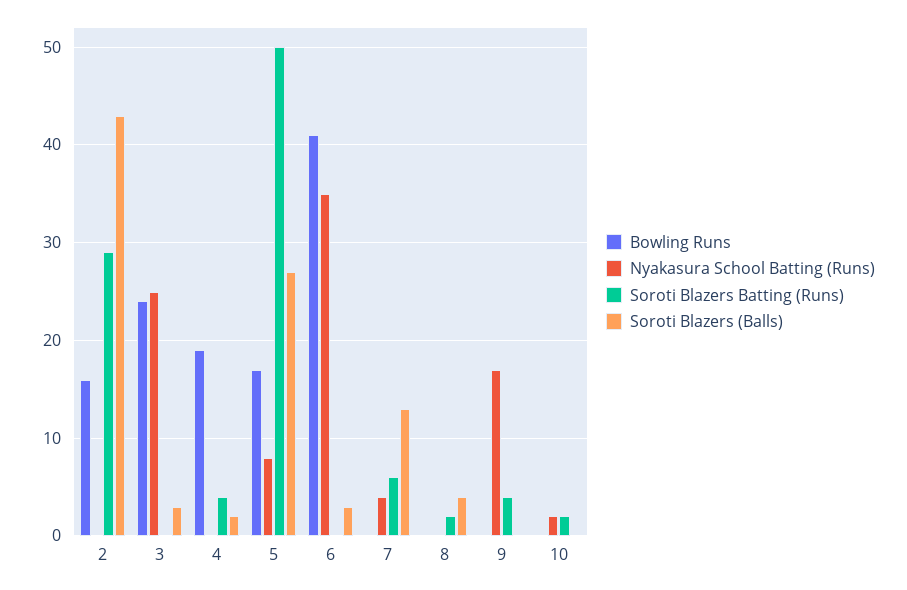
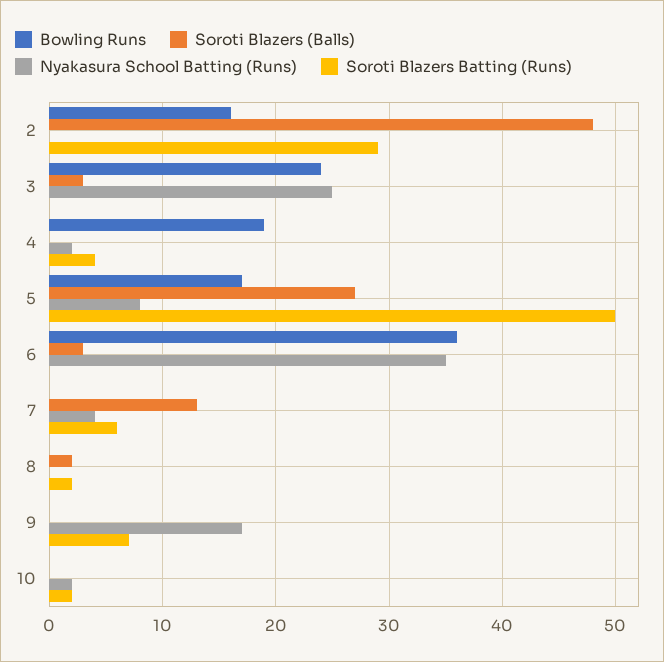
  {
    "Bowling Runs": {
      "2": 16,
      "3": 24,
      "4": 19,
      "5": 17,
-     "6": 41,
+     "6": 36,
      "7": 0,
      "8": 0,
      "9": 0,
      "10": 0
    },
    "Nyakasura School Batting (Runs)": {
      "2": 0,
      "3": 25,
-     "4": 0,
+     "4": 2,
      "5": 8,
      "6": 35,
      "7": 4,
      "8": 0,
      "9": 17,
      "10": 2
    },
    "Soroti Blazers Batting (Runs)": {
      "2": 29,
      "3": 0,
      "4": 4,
      "5": 50,
      "6": 0,
      "7": 6,
      "8": 2,
-     "9": 4,
+     "9": 7,
      "10": 2
    },
    "Soroti Blazers (Balls)": {
-     "2": 43,
+     "2": 48,
      "3": 3,
-     "4": 2,
+     "4": 0,
      "5": 27,
      "6": 3,
      "7": 13,
-     "8": 4,
+     "8": 2,
      "9": 0,
      "10": 0
    }
  }

